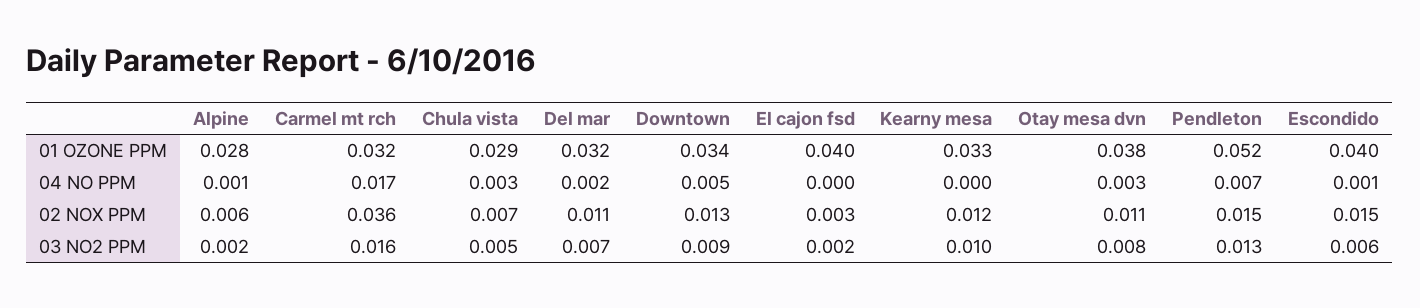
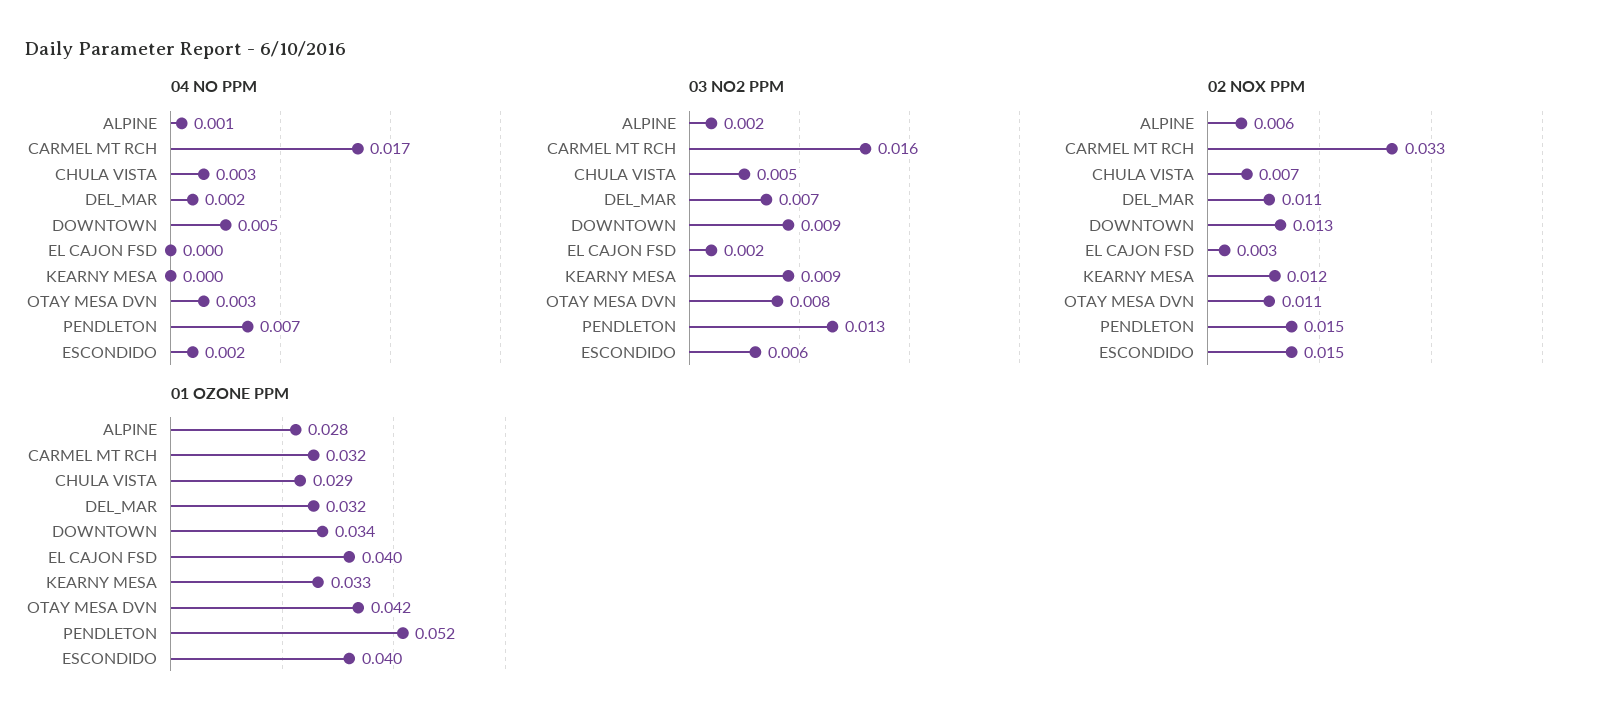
  {
    "01 OZONE PPM": {
      "Alpine": 0.028,
      "Carmel mt rch": 0.032,
      "Chula vista": 0.029,
      "Del mar": 0.032,
      "Downtown": 0.034,
      "El cajon fsd": 0.04,
      "Kearny mesa": 0.033,
-     "Otay mesa dvn": 0.038,
+     "Otay mesa dvn": 0.042,
      "Pendleton": 0.052,
      "Escondido": 0.04
    },
    "04 NO PPM": {
      "Alpine": 0.001,
      "Carmel mt rch": 0.017,
      "Chula vista": 0.003,
      "Del mar": 0.002,
      "Downtown": 0.005,
      "El cajon fsd": 0,
      "Kearny mesa": 0,
      "Otay mesa dvn": 0.003,
      "Pendleton": 0.007,
-     "Escondido": 0.001
+     "Escondido": 0.002
    },
    "02 NOX PPM": {
      "Alpine": 0.006,
-     "Carmel mt rch": 0.036,
+     "Carmel mt rch": 0.033,
      "Chula vista": 0.007,
      "Del mar": 0.011,
      "Downtown": 0.013,
      "El cajon fsd": 0.003,
      "Kearny mesa": 0.012,
      "Otay mesa dvn": 0.011,
      "Pendleton": 0.015,
      "Escondido": 0.015
    },
    "03 NO2 PPM": {
      "Alpine": 0.002,
      "Carmel mt rch": 0.016,
      "Chula vista": 0.005,
      "Del mar": 0.007,
      "Downtown": 0.009,
      "El cajon fsd": 0.002,
-     "Kearny mesa": 0.01,
+     "Kearny mesa": 0.009,
      "Otay mesa dvn": 0.008,
      "Pendleton": 0.013,
      "Escondido": 0.006
    }
  }

